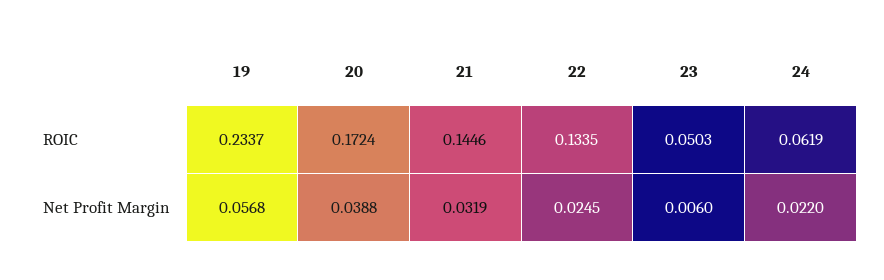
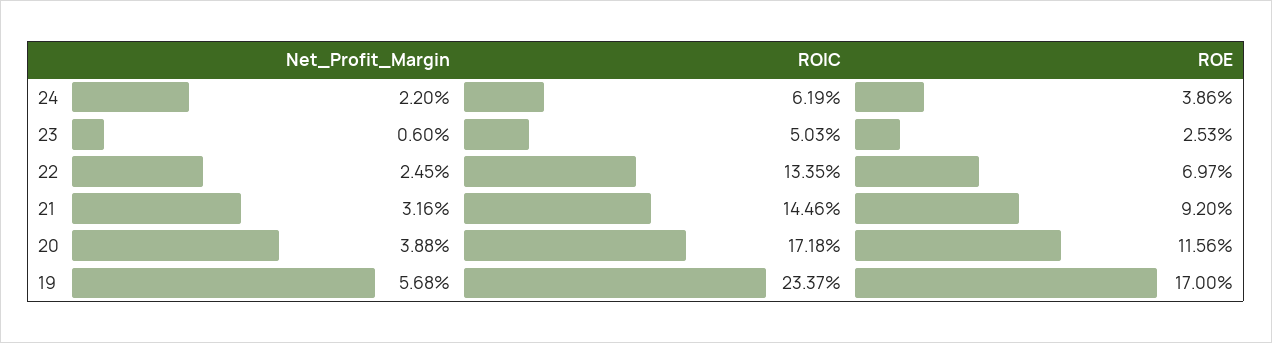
  {
    "19": {
      "ROIC": 0.2337,
-     "Net Profit Margin": 0.0568
+     "Net Profit Margin": 0.0568,
+     "ROE": 0.17
    },
    "20": {
-     "ROIC": 0.1724,
+     "ROIC": 0.1718,
-     "Net Profit Margin": 0.0388
+     "Net Profit Margin": 0.0388,
+     "ROE": 0.1156
    },
    "21": {
      "ROIC": 0.1446,
-     "Net Profit Margin": 0.0319
+     "Net Profit Margin": 0.0316,
+     "ROE": 0.092
    },
    "22": {
      "ROIC": 0.1335,
-     "Net Profit Margin": 0.0245
+     "Net Profit Margin": 0.0245,
+     "ROE": 0.0697
    },
    "23": {
      "ROIC": 0.0503,
-     "Net Profit Margin": 0.006
+     "Net Profit Margin": 0.006,
+     "ROE": 0.0253
    },
    "24": {
      "ROIC": 0.0619,
-     "Net Profit Margin": 0.022
+     "Net Profit Margin": 0.022,
+     "ROE": 0.0386
    }
  }

